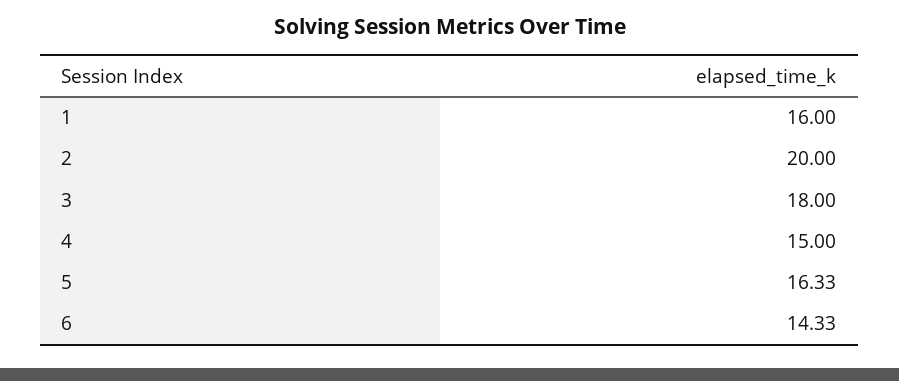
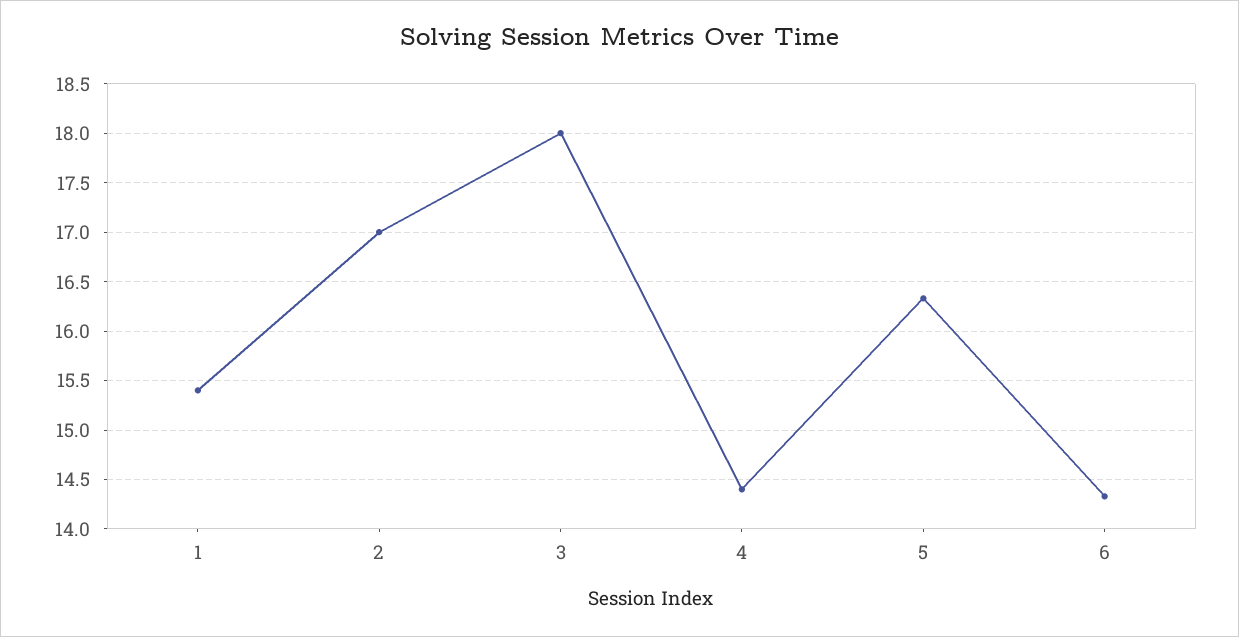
  {
-   "1": 16,
+   "1": 15.4,
-   "2": 20,
+   "2": 17,
    "3": 18,
-   "4": 15,
+   "4": 14.4,
    "5": 16.33,
    "6": 14.33
  }

